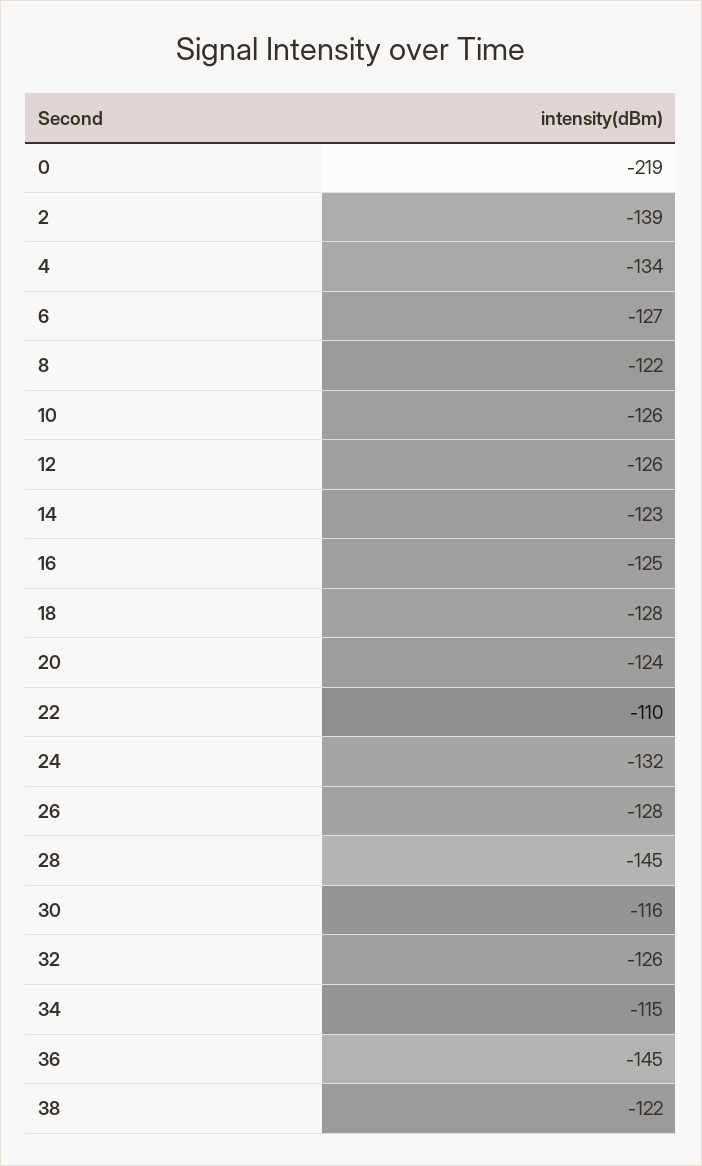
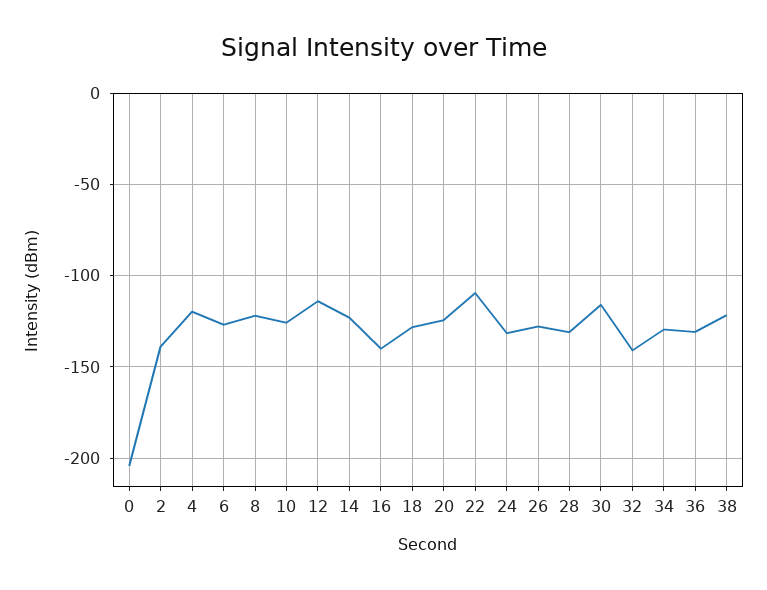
  {
-   "0": -219,
+   "0": -205,
    "2": -139,
-   "4": -134,
+   "4": -120,
    "6": -127,
    "8": -122,
    "10": -126,
-   "12": -126,
+   "12": -115,
    "14": -123,
-   "16": -125,
+   "16": -140,
    "18": -128,
    "20": -124,
    "22": -110,
    "24": -132,
    "26": -128,
-   "28": -145,
+   "28": -130,
    "30": -116,
-   "32": -126,
+   "32": -140,
-   "34": -115,
+   "34": -130,
-   "36": -145,
+   "36": -130,
    "38": -122
  }

